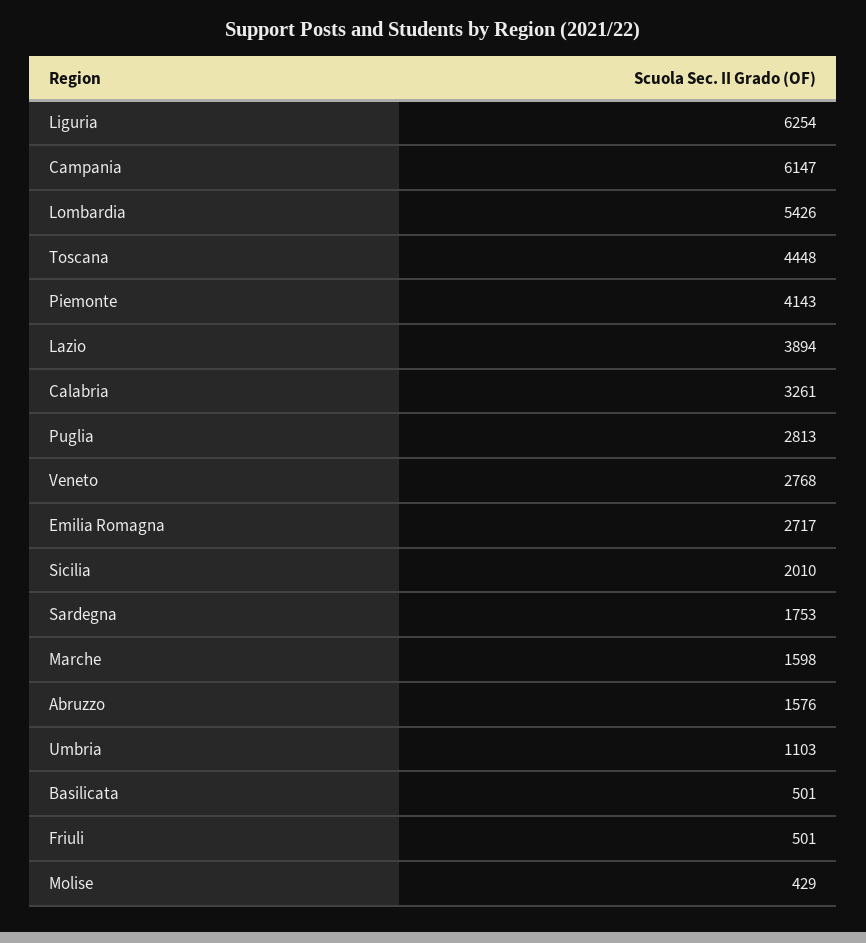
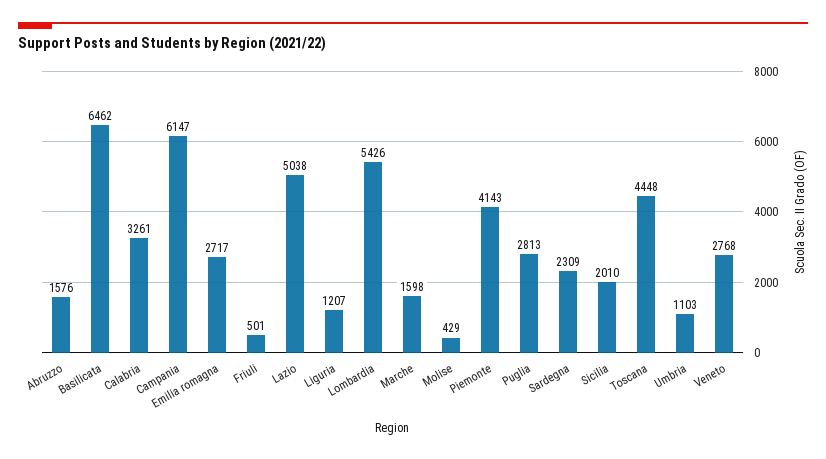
  {
-   "Liguria": 6254,
+   "Liguria": 1207,
    "Campania": 6147,
    "Lombardia": 5426,
    "Toscana": 4448,
    "Piemonte": 4143,
-   "Lazio": 3894,
+   "Lazio": 5038,
    "Calabria": 3261,
    "Puglia": 2813,
    "Veneto": 2768,
    "Emilia Romagna": 2717,
    "Sicilia": 2010,
-   "Sardegna": 1753,
+   "Sardegna": 2309,
    "Marche": 1598,
    "Abruzzo": 1576,
    "Umbria": 1103,
-   "Basilicata": 501,
+   "Basilicata": 6462,
    "Friuli": 501,
    "Molise": 429
  }

